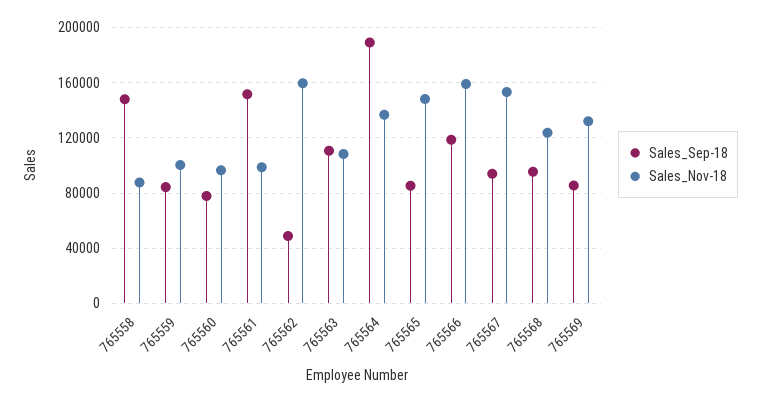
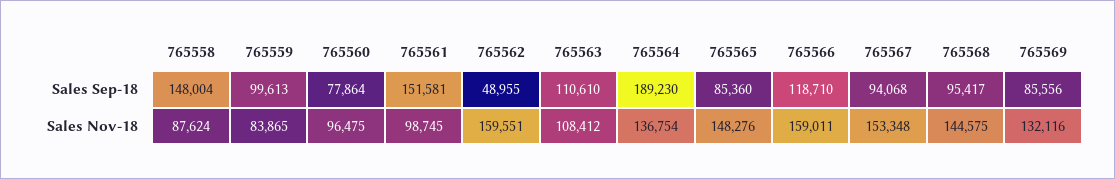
  {
    "Sales_Sep-18": {
      "765558": 148004,
-     "765559": 85000,
+     "765559": 99613,
      "765560": 77864,
      "765561": 151581,
      "765562": 48955,
      "765563": 110610,
      "765564": 189230,
      "765565": 85360,
      "765566": 118710,
      "765567": 94068,
      "765568": 95417,
      "765569": 85556
    },
    "Sales_Nov-18": {
      "765558": 87624,
-     "765559": 100000,
+     "765559": 83865,
      "765560": 96475,
      "765561": 98745,
      "765562": 159551,
      "765563": 108412,
      "765564": 136754,
      "765565": 148276,
      "765566": 159011,
      "765567": 153348,
-     "765568": 125000,
+     "765568": 144575,
      "765569": 132116
    }
  }

